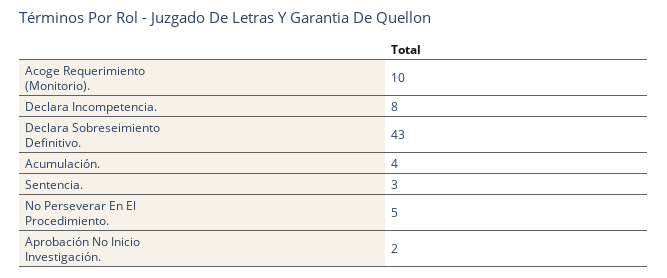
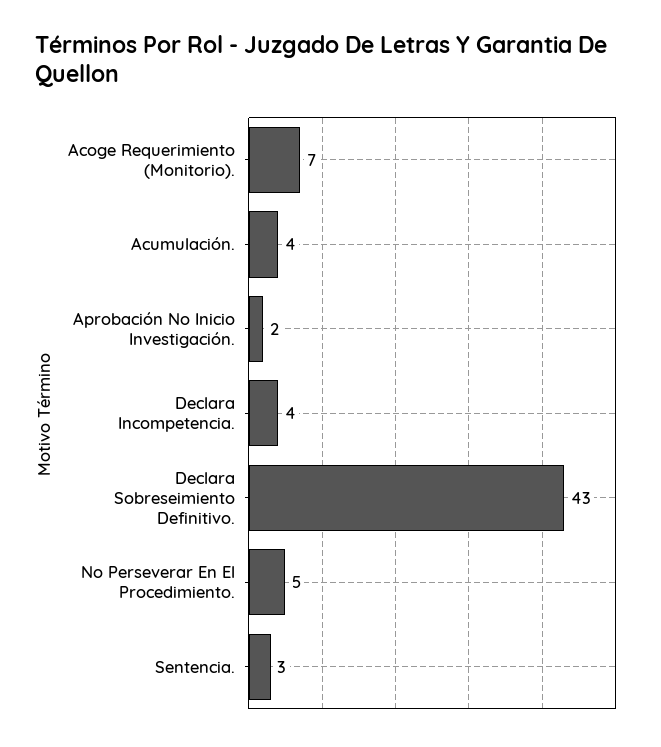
  {
-   "Acoge Requerimiento (Monitorio).": 10,
+   "Acoge Requerimiento (Monitorio).": 7,
-   "Declara Incompetencia.": 8,
+   "Declara Incompetencia.": 4,
    "Declara Sobreseimiento Definitivo.": 43,
    "Acumulación.": 4,
    "Sentencia.": 3,
    "No Perseverar En El Procedimiento.": 5,
    "Aprobación No Inicio Investigación.": 2
  }

